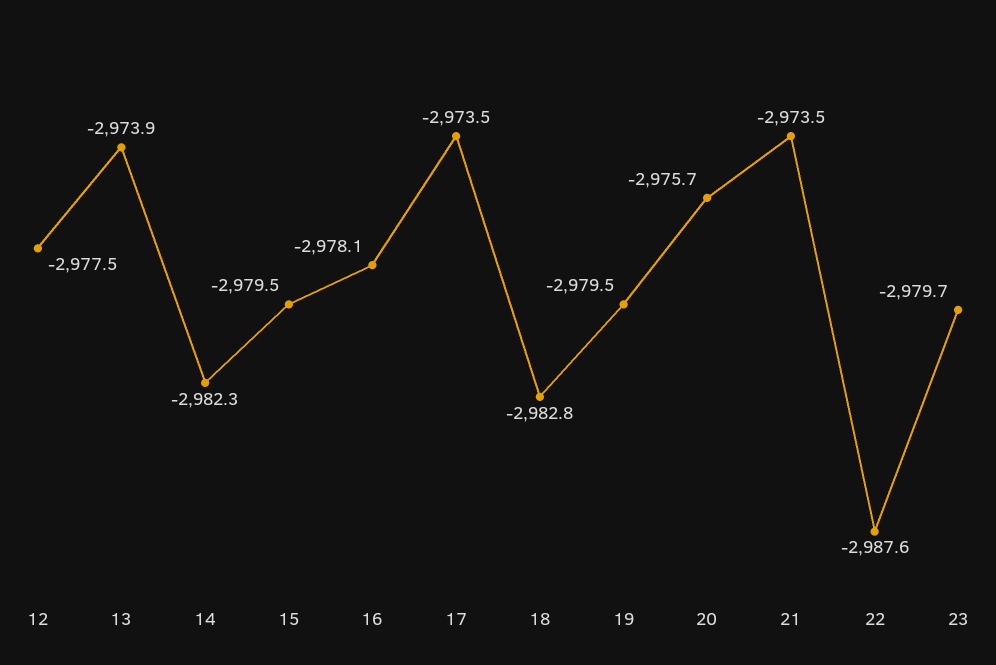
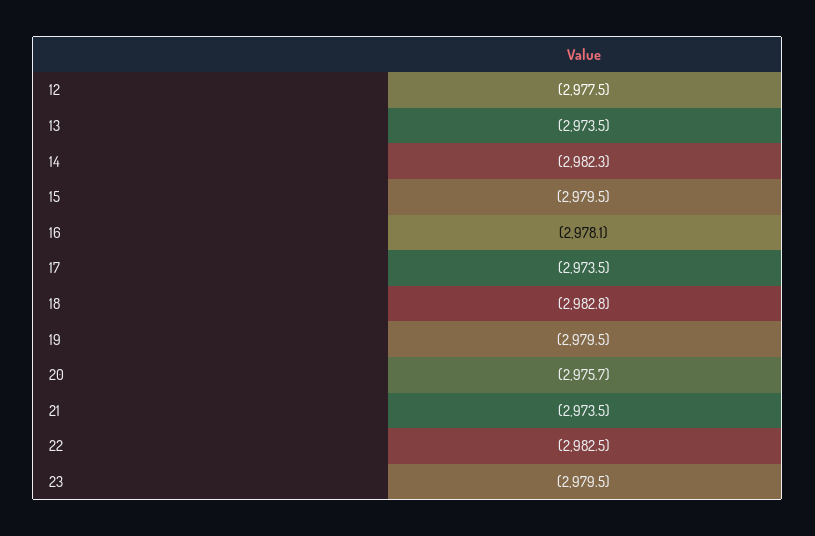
  {
    "12": -2977.5,
-   "13": -2973.9,
+   "13": -2973.5,
    "14": -2982.3,
    "15": -2979.5,
    "16": -2978.1,
    "17": -2973.5,
    "18": -2982.8,
    "19": -2979.5,
    "20": -2975.7,
    "21": -2973.5,
-   "22": -2987.6,
+   "22": -2982.5,
-   "23": -2979.7
+   "23": -2979.5
  }

